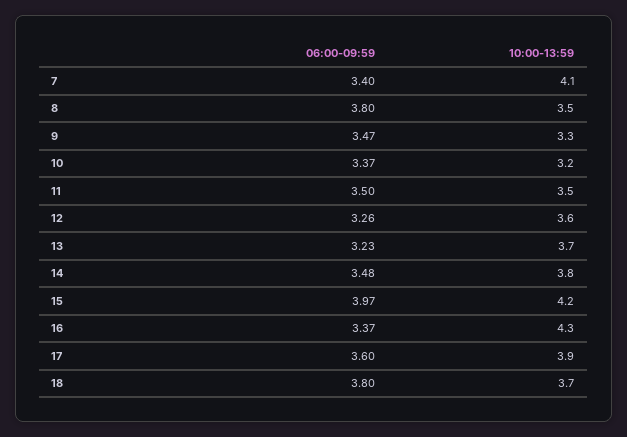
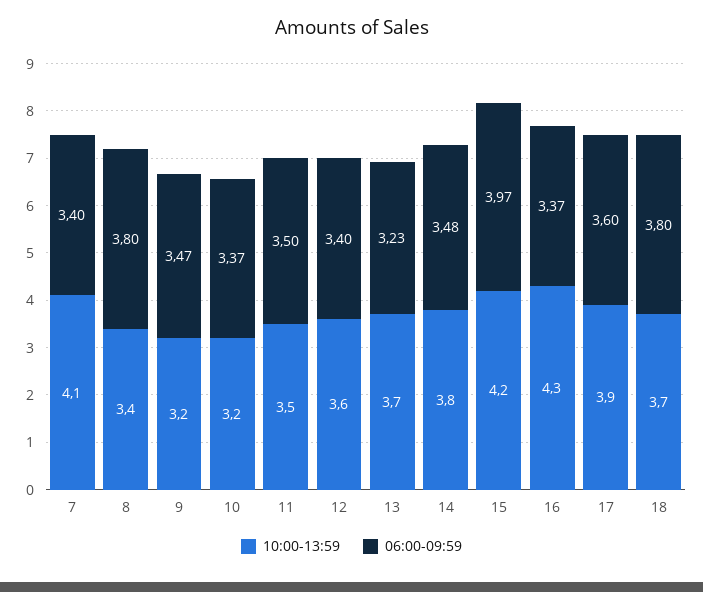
  {
    "06:00-09:59": {
      "7": 3.4,
      "8": 3.8,
      "9": 3.47,
      "10": 3.37,
      "11": 3.5,
-     "12": 3.26,
+     "12": 3.4,
      "13": 3.23,
      "14": 3.48,
      "15": 3.97,
      "16": 3.37,
      "17": 3.6,
      "18": 3.8
    },
    "10:00-13:59": {
      "7": 4.1,
-     "8": 3.5,
+     "8": 3.4,
-     "9": 3.3,
+     "9": 3.2,
      "10": 3.2,
      "11": 3.5,
      "12": 3.6,
      "13": 3.7,
      "14": 3.8,
      "15": 4.2,
      "16": 4.3,
      "17": 3.9,
      "18": 3.7
    }
  }

